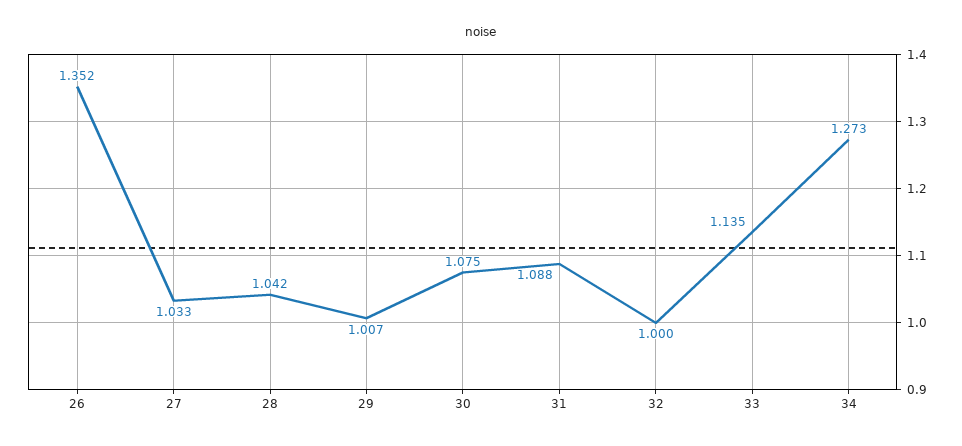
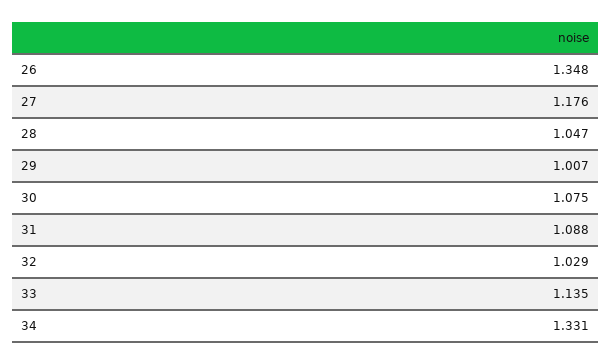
  {
-   "26": 1.352,
+   "26": 1.348,
-   "27": 1.033,
+   "27": 1.176,
-   "28": 1.042,
+   "28": 1.047,
    "29": 1.007,
    "30": 1.075,
    "31": 1.088,
-   "32": 1,
+   "32": 1.029,
    "33": 1.135,
-   "34": 1.273
+   "34": 1.331
  }

